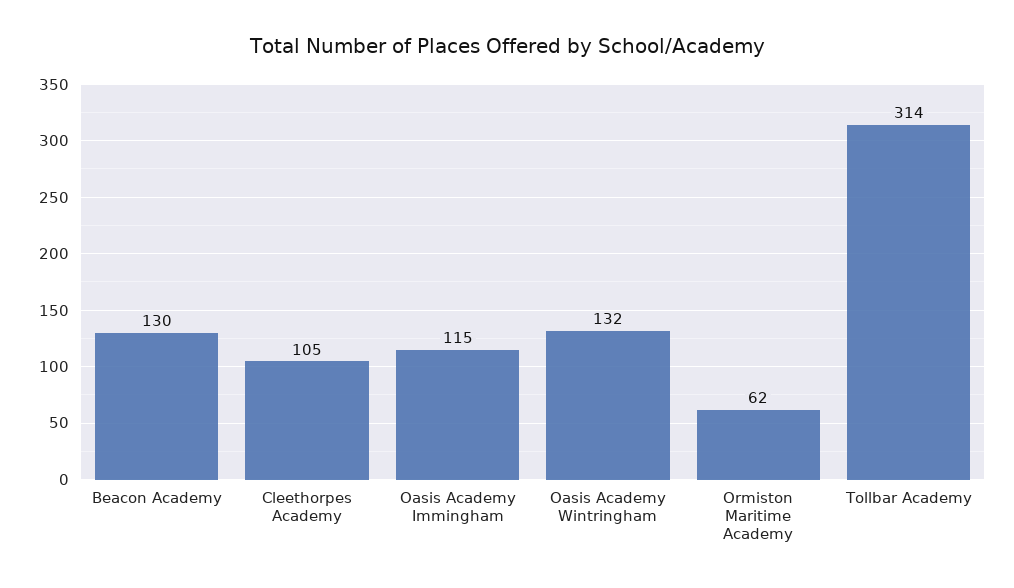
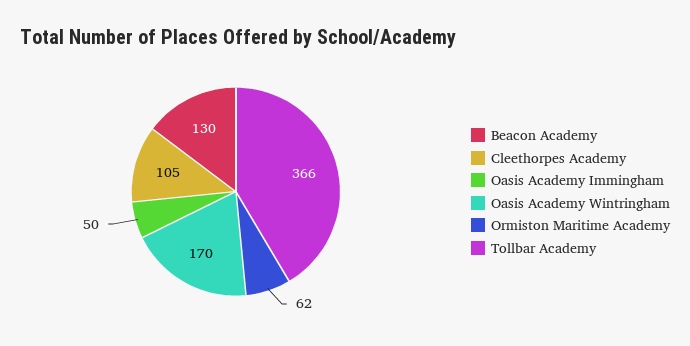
  {
    "Beacon Academy": 130,
    "Cleethorpes Academy": 105,
-   "Oasis Academy Immingham": 115,
+   "Oasis Academy Immingham": 50,
-   "Oasis Academy Wintringham": 132,
+   "Oasis Academy Wintringham": 170,
    "Ormiston Maritime Academy": 62,
-   "Tollbar Academy": 314
+   "Tollbar Academy": 366
  }

